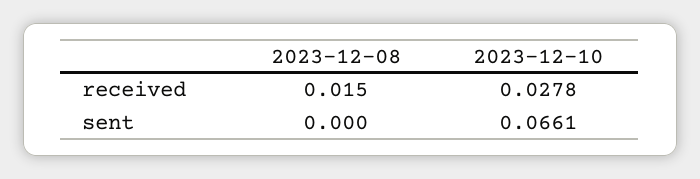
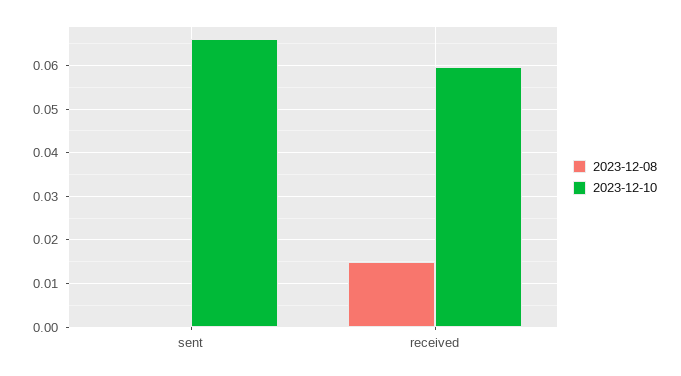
  {
    "2023-12-08": {
      "received": 0.015,
      "sent": 0
    },
    "2023-12-10": {
-     "received": 0.0278,
+     "received": 0.06,
      "sent": 0.0661
    }
  }

